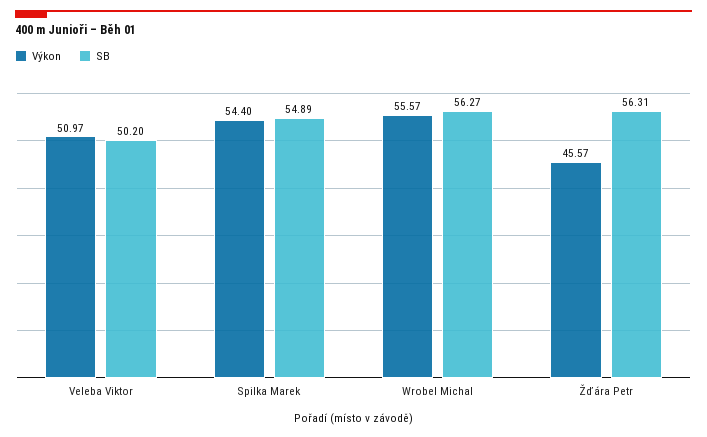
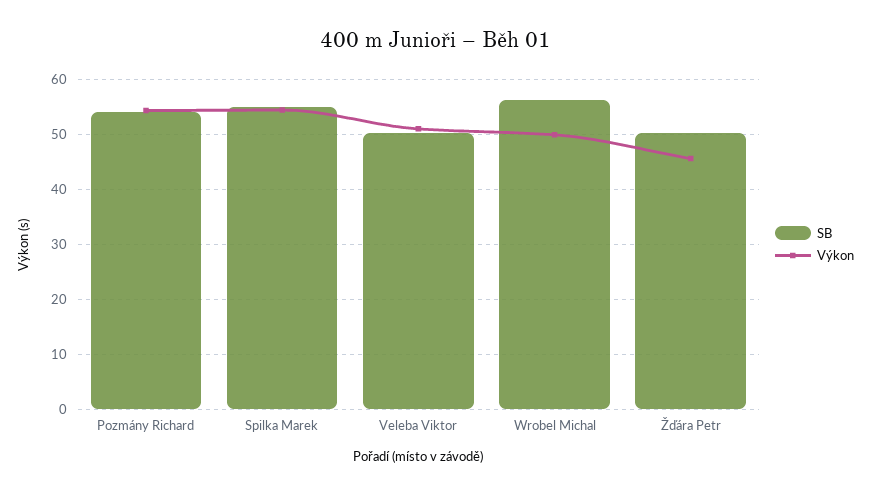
  {
    "Výkon": {
      "Veleba Viktor": 50.97,
      "Spilka Marek": 54.4,
-     "Wrobel Michal": 55.57,
+     "Wrobel Michal": 50,
-     "Žďára Petr": 45.57
+     "Žďára Petr": 45.57,
+     "Pozmány Richard": 54
    },
    "SB": {
      "Veleba Viktor": 50.2,
      "Spilka Marek": 54.89,
      "Wrobel Michal": 56.27,
-     "Žďára Petr": 56.31
+     "Žďára Petr": 50,
+     "Pozmány Richard": 54
    }
  }

